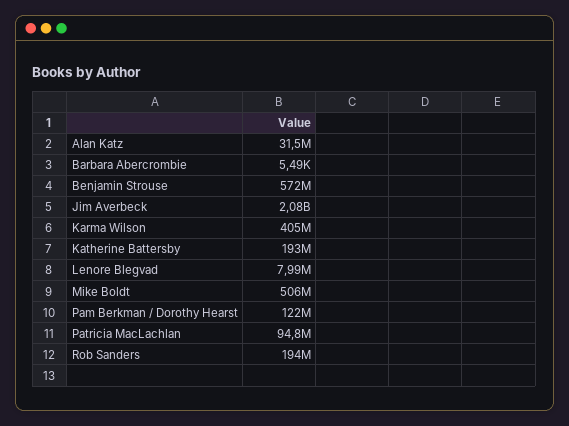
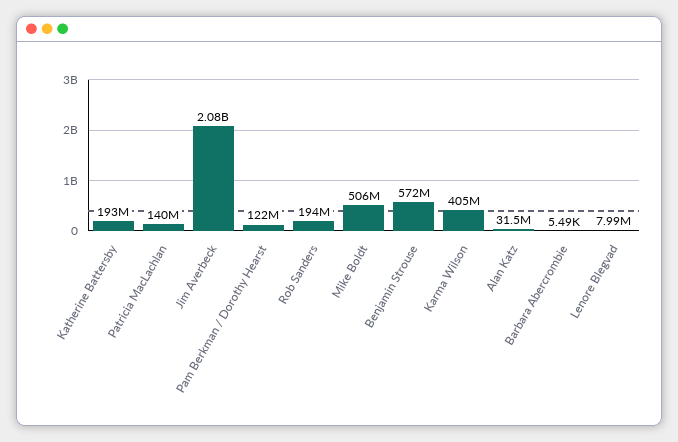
  {
    "Alan Katz": 31500000,
    "Barbara Abercrombie": 5490,
    "Benjamin Strouse": 572000000,
    "Jim Averbeck": 2080000000,
    "Karma Wilson": 405000000,
    "Katherine Battersby": 193000000,
    "Lenore Blegvad": 7990000,
    "Mike Boldt": 506000000,
    "Pam Berkman / Dorothy Hearst": 122000000,
-   "Patricia MacLachlan": 94800000,
+   "Patricia MacLachlan": 140000000,
    "Rob Sanders": 194000000
  }

